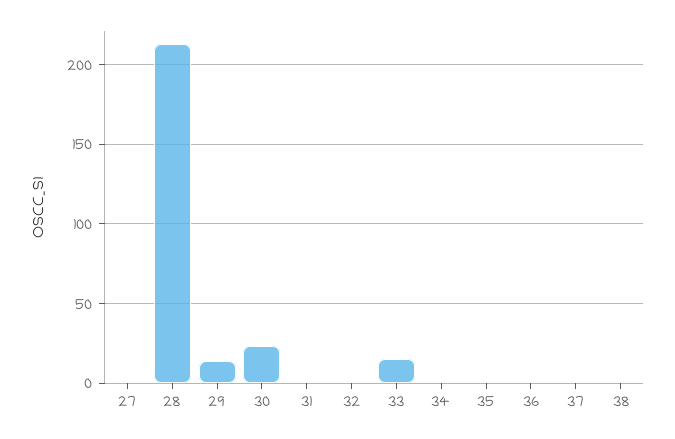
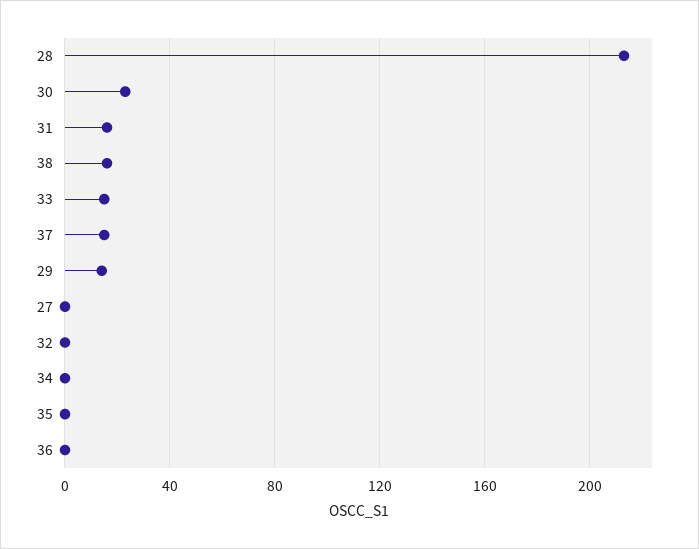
  {
    "27": 0,
    "28": 215,
    "29": 15,
    "30": 25,
-   "31": 0,
+   "31": 15,
    "32": 0,
    "33": 15,
    "34": 0,
    "35": 0,
    "36": 0,
-   "37": 0,
+   "37": 15,
-   "38": 0
+   "38": 15
  }

